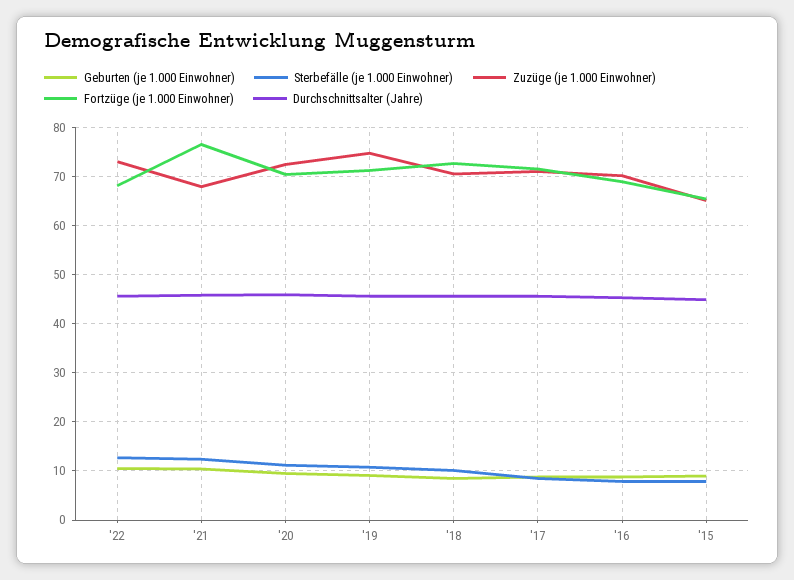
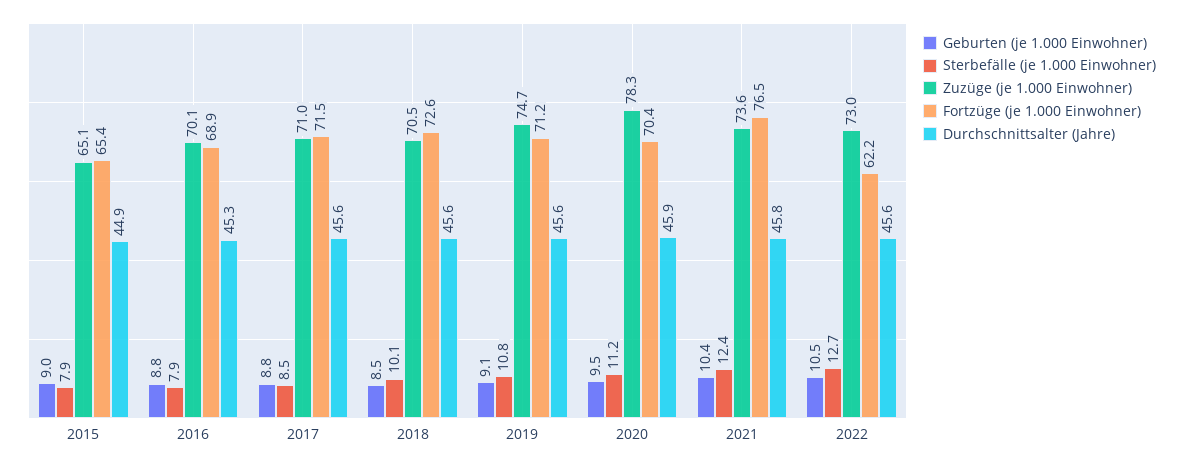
  {
    "Geburten (je 1.000 Einwohner)": {
      "'22": 10.5,
      "'21": 10.4,
      "'20": 9.5,
      "'19": 9.1,
      "'18": 8.5,
      "'17": 8.8,
      "'16": 8.8,
      "'15": 9
    },
    "Sterbefälle (je 1.000 Einwohner)": {
      "'22": 12.7,
      "'21": 12.4,
      "'20": 11.2,
      "'19": 10.8,
      "'18": 10.1,
      "'17": 8.5,
      "'16": 7.9,
      "'15": 7.9
    },
    "Zuzüge (je 1.000 Einwohner)": {
      "'22": 73,
-     "'21": 68,
+     "'21": 73.6,
-     "'20": 72,
+     "'20": 78.3,
      "'19": 74.7,
      "'18": 70.5,
      "'17": 71,
      "'16": 70.1,
      "'15": 65.1
    },
    "Fortzüge (je 1.000 Einwohner)": {
-     "'22": 68,
+     "'22": 62.2,
      "'21": 76.5,
      "'20": 70.4,
      "'19": 71.2,
      "'18": 72.6,
      "'17": 71.5,
      "'16": 68.9,
      "'15": 65.4
    },
    "Durchschnittsalter (Jahre)": {
      "'22": 45.6,
      "'21": 45.8,
      "'20": 45.9,
      "'19": 45.6,
      "'18": 45.6,
      "'17": 45.6,
      "'16": 45.3,
      "'15": 44.9
    }
  }

